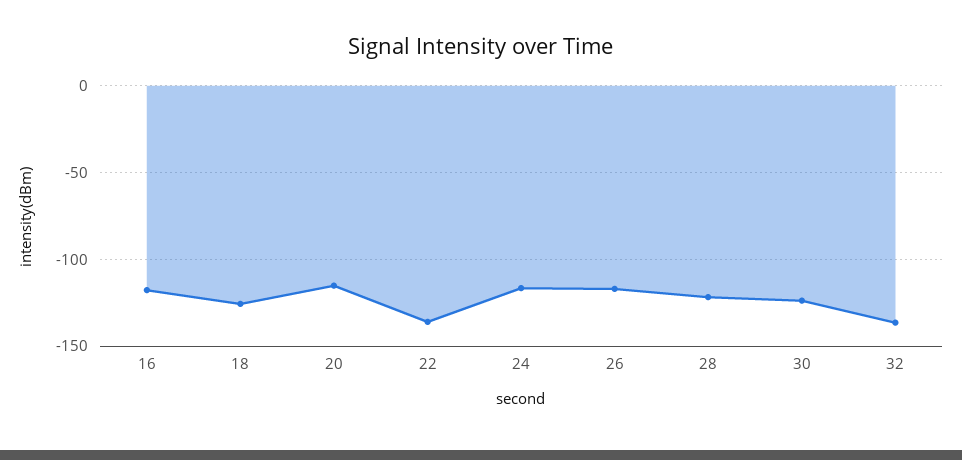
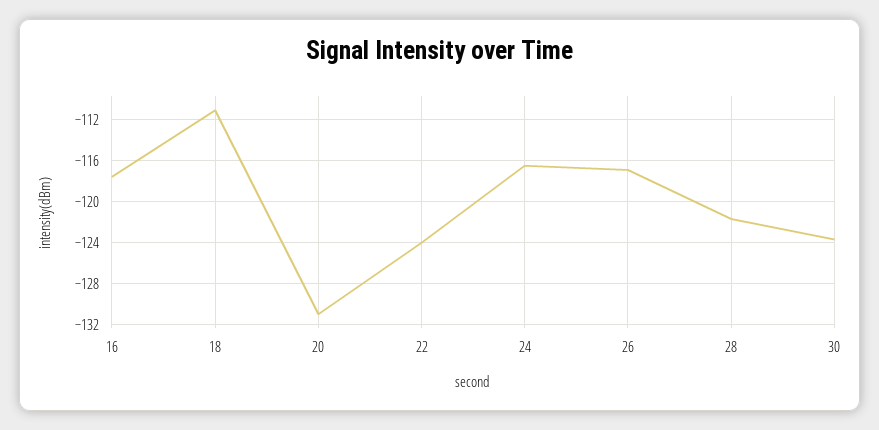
  {
    "16": -118,
-   "18": -125,
+   "18": -111,
-   "20": -115,
+   "20": -131,
-   "22": -135,
+   "22": -124,
    "24": -117,
    "26": -117,
    "28": -122,
-   "30": -124,
+   "30": -124
-   "32": -135
  }

